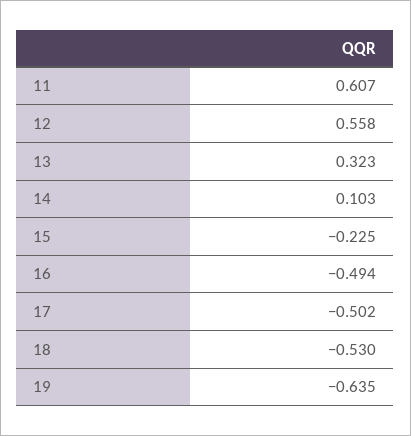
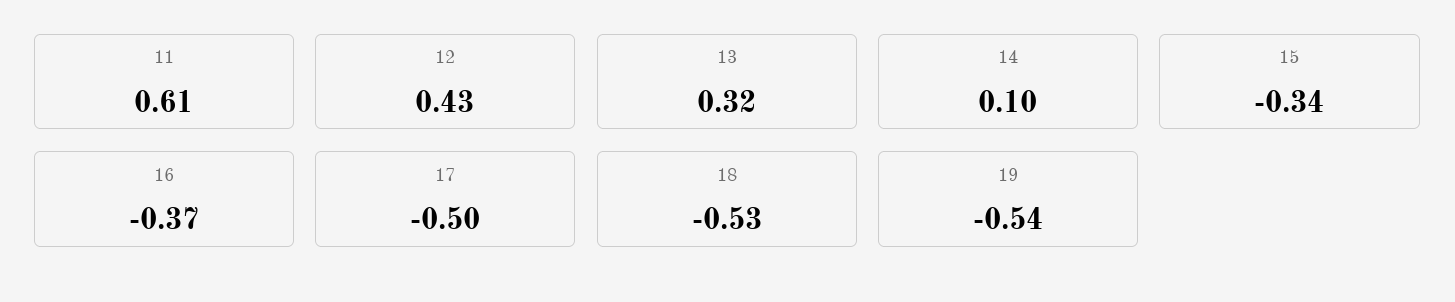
  {
    "11": 0.607,
-   "12": 0.558,
+   "12": 0.43,
    "13": 0.323,
    "14": 0.103,
-   "15": -0.225,
+   "15": -0.34,
-   "16": -0.494,
+   "16": -0.37,
    "17": -0.502,
    "18": -0.53,
-   "19": -0.635
+   "19": -0.54
  }

